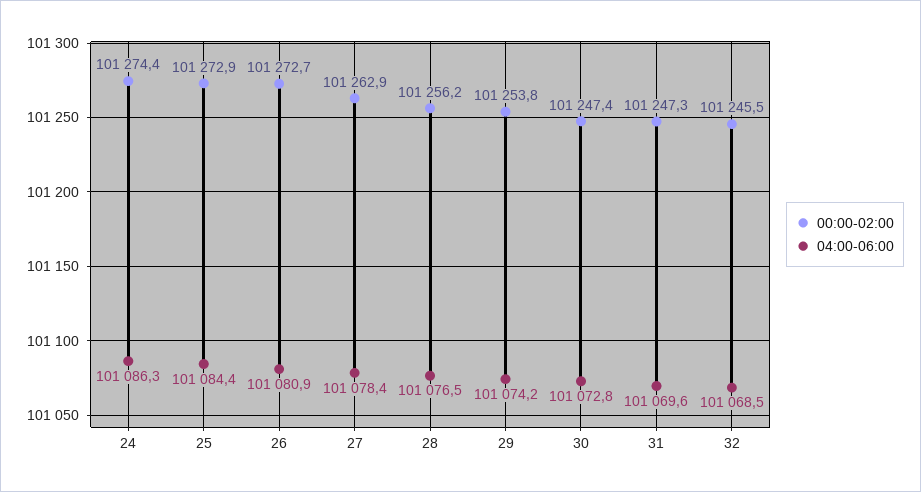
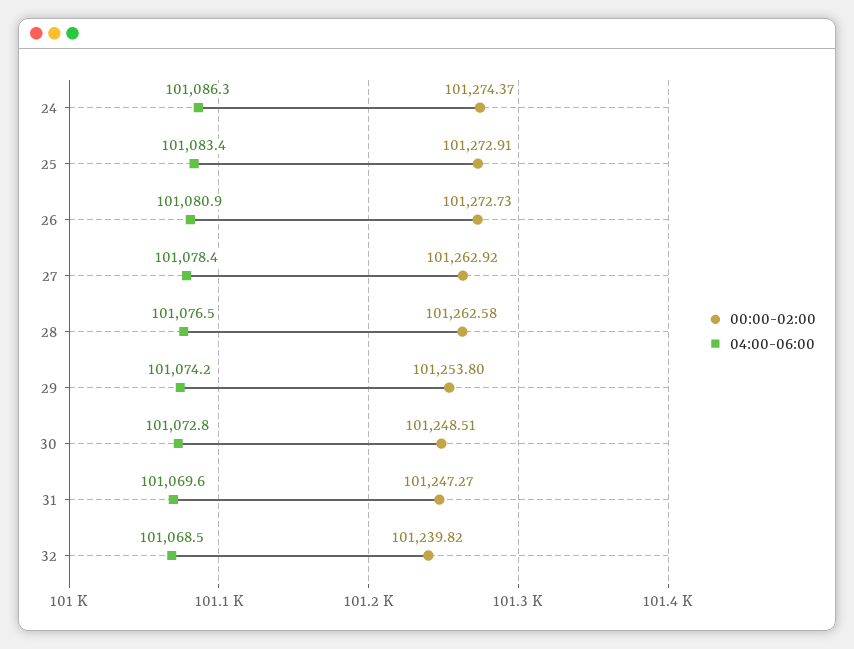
  {
    "00:00-02:00": {
      "24": 101274.37,
      "25": 101272.91,
      "26": 101272.73,
      "27": 101262.92,
-     "28": 101256.2,
+     "28": 101262.58,
      "29": 101253.8,
-     "30": 101247.4,
+     "30": 101248.51,
      "31": 101247.27,
-     "32": 101245.5
+     "32": 101239.82
    },
    "04:00-06:00": {
      "24": 101086.3,
-     "25": 101084.4,
+     "25": 101083.4,
      "26": 101080.9,
      "27": 101078.4,
      "28": 101076.5,
      "29": 101074.2,
      "30": 101072.8,
      "31": 101069.6,
      "32": 101068.5
    }
  }

